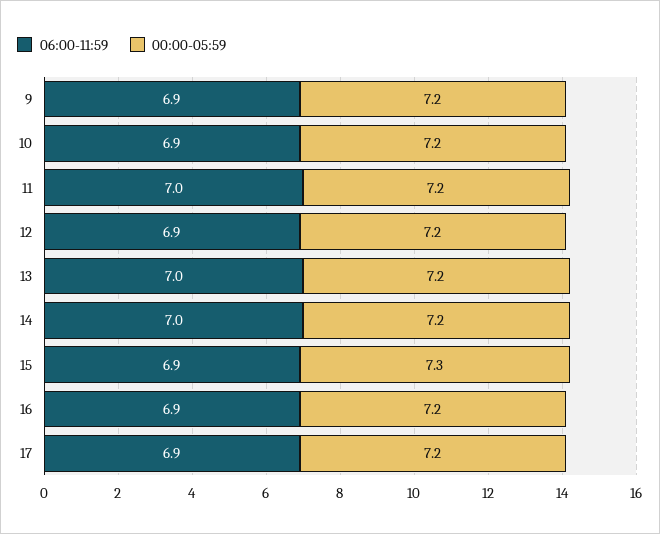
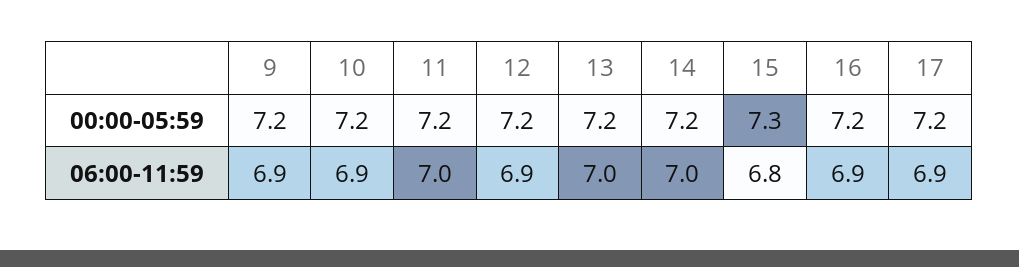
  {
    "06:00-11:59": {
      "9": 6.9,
      "10": 6.9,
      "11": 7,
      "12": 6.9,
      "13": 7,
      "14": 7,
-     "15": 6.9,
+     "15": 6.8,
      "16": 6.9,
      "17": 6.9
    },
    "00:00-05:59": {
      "9": 7.2,
      "10": 7.2,
      "11": 7.2,
      "12": 7.2,
      "13": 7.2,
      "14": 7.2,
      "15": 7.3,
      "16": 7.2,
      "17": 7.2
    }
  }

